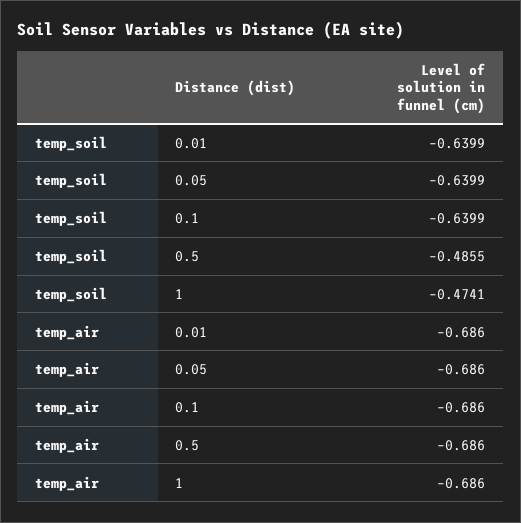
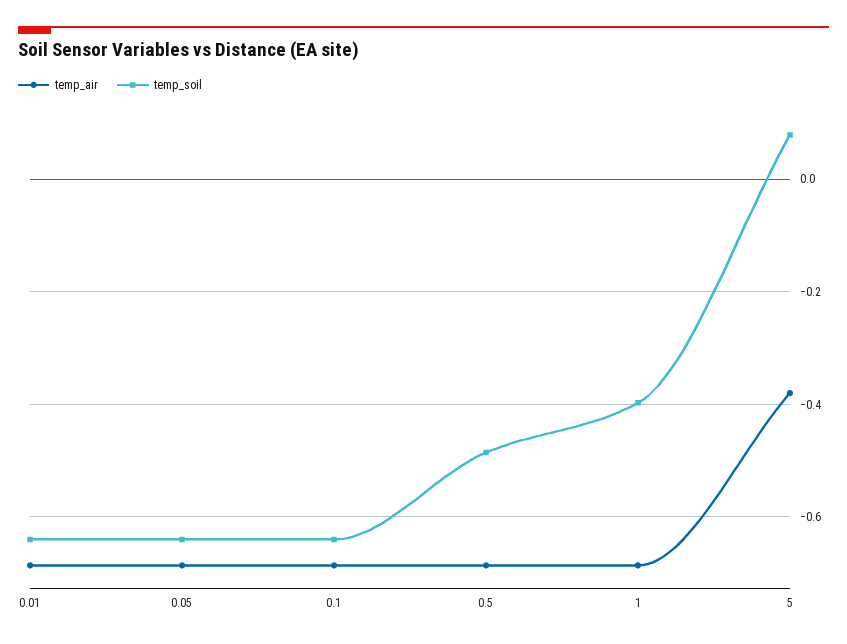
  {
    "temp_soil": {
      "0.01": -0.6399,
      "0.05": -0.6399,
      "0.1": -0.6399,
      "0.5": -0.4855,
-     "1": -0.4741
+     "1": -0.4,
+     "5": 0.08
    },
    "temp_air": {
      "0.01": -0.686,
      "0.05": -0.686,
      "0.1": -0.686,
      "0.5": -0.686,
-     "1": -0.686
+     "1": -0.686,
+     "5": -0.38
    }
  }

